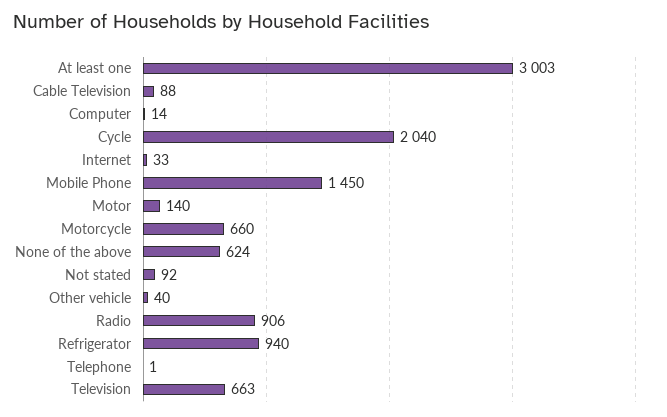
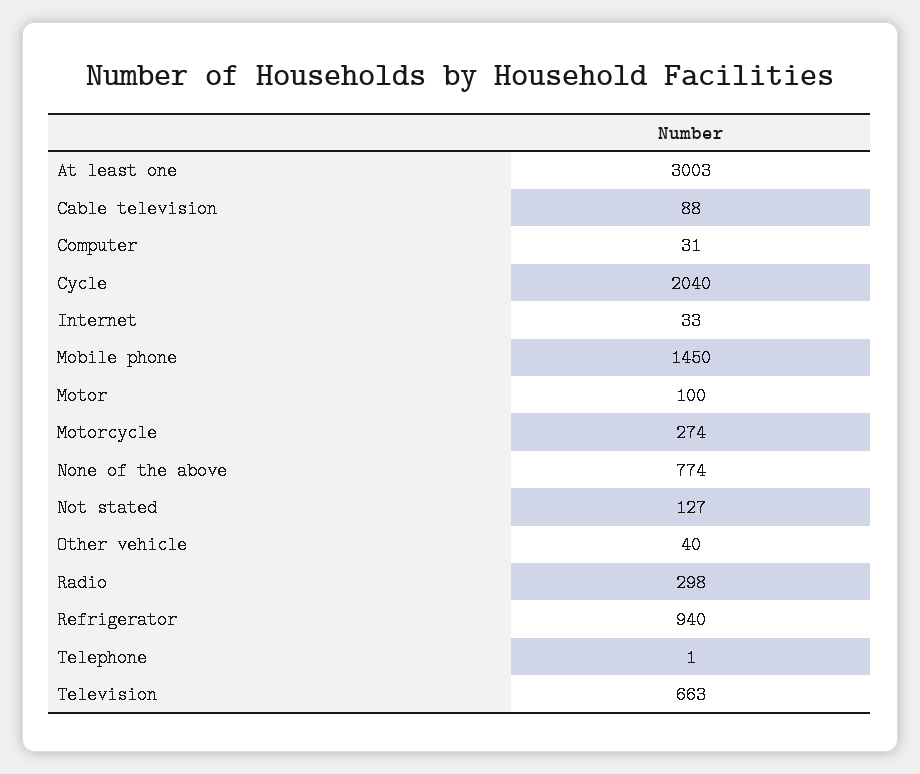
  {
    "At least one": 3003,
    "Cable Television": 88,
-   "Computer": 14,
+   "Computer": 31,
    "Cycle": 2040,
    "Internet": 33,
    "Mobile Phone": 1450,
-   "Motor": 140,
+   "Motor": 100,
-   "Motorcycle": 660,
+   "Motorcycle": 274,
-   "None of the above": 624,
+   "None of the above": 774,
-   "Not stated": 92,
+   "Not stated": 127,
    "Other vehicle": 40,
-   "Radio": 906,
+   "Radio": 298,
    "Refrigerator": 940,
    "Telephone": 1,
    "Television": 663
  }

